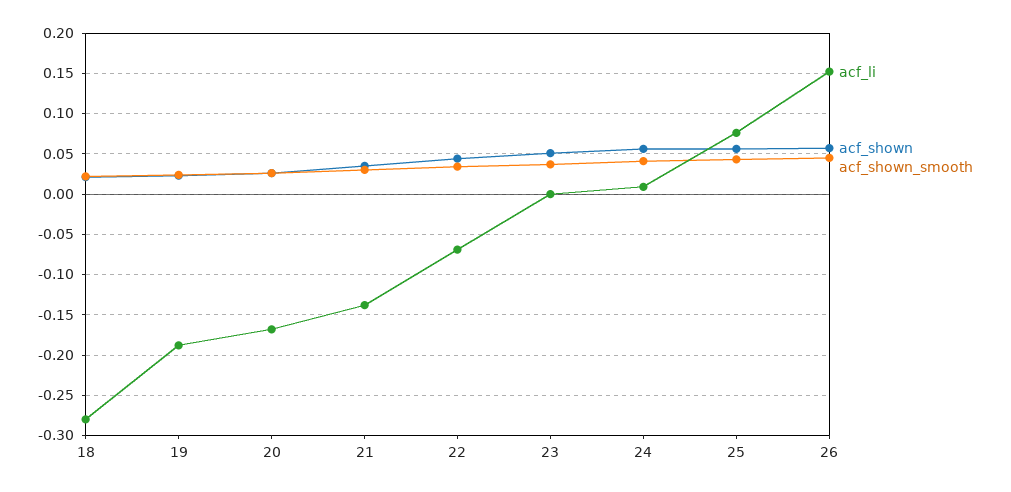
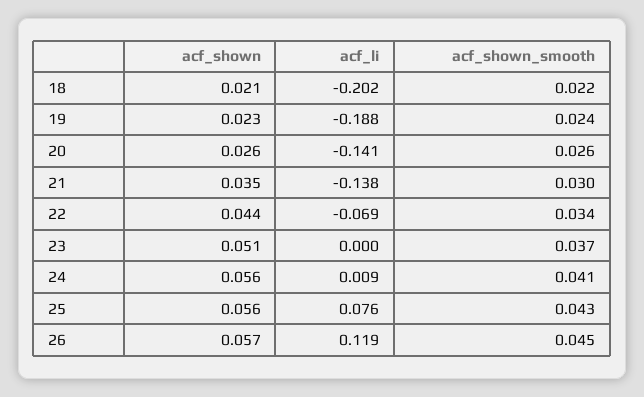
  {
    "acf_li": {
-     "18": -0.28,
+     "18": -0.202,
      "19": -0.188,
-     "20": -0.17,
+     "20": -0.141,
      "21": -0.138,
      "22": -0.069,
      "23": 0,
      "24": 0.009,
      "25": 0.076,
-     "26": 0.15
+     "26": 0.119
    },
    "acf_shown": {
      "18": 0.021,
      "19": 0.023,
      "20": 0.026,
      "21": 0.035,
      "22": 0.044,
      "23": 0.051,
      "24": 0.056,
      "25": 0.056,
      "26": 0.057
    },
    "acf_shown_smooth": {
      "18": 0.022,
      "19": 0.024,
      "20": 0.026,
      "21": 0.03,
      "22": 0.034,
      "23": 0.037,
      "24": 0.041,
      "25": 0.043,
      "26": 0.045
    }
  }

